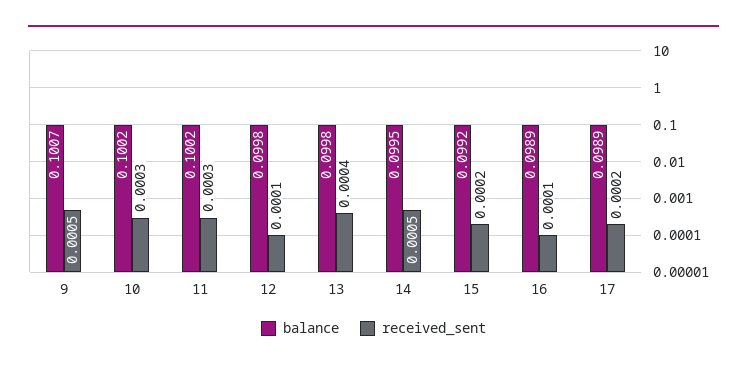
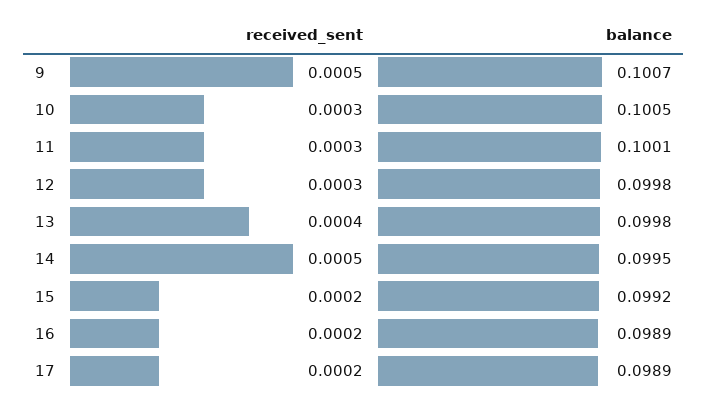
  {
    "balance": {
      "9": 0.1007,
-     "10": 0.1002,
+     "10": 0.1005,
-     "11": 0.1002,
+     "11": 0.1001,
      "12": 0.0998,
      "13": 0.0998,
      "14": 0.0995,
      "15": 0.0992,
      "16": 0.0989,
      "17": 0.0989
    },
    "received_sent": {
      "9": 0.0005,
      "10": 0.0003,
      "11": 0.0003,
-     "12": 0.0001,
+     "12": 0.0003,
      "13": 0.0004,
      "14": 0.0005,
      "15": 0.0002,
-     "16": 0.0001,
+     "16": 0.0002,
      "17": 0.0002
    }
  }

